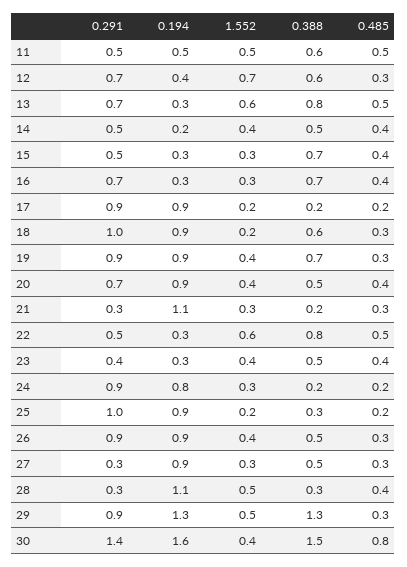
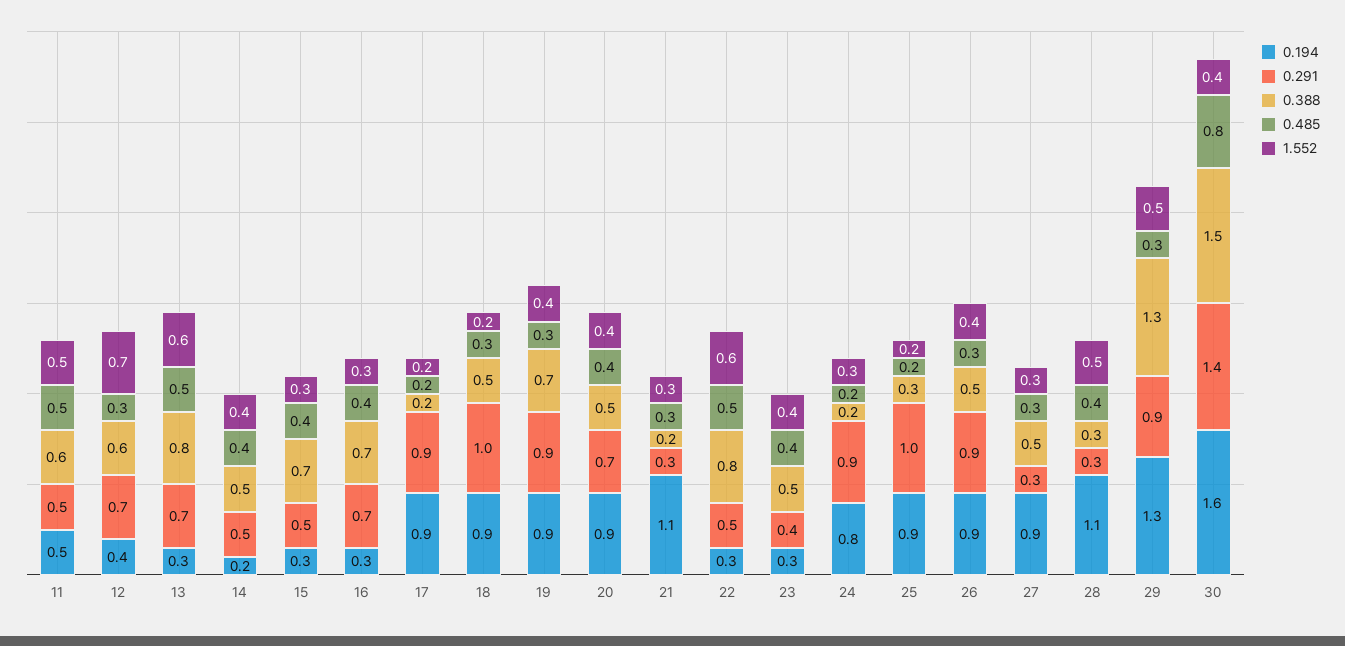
  {
    "0.291": {
      "11": 0.5,
      "12": 0.7,
      "13": 0.7,
      "14": 0.5,
      "15": 0.5,
      "16": 0.7,
      "17": 0.9,
      "18": 1,
      "19": 0.9,
      "20": 0.7,
      "21": 0.3,
      "22": 0.5,
      "23": 0.4,
      "24": 0.9,
      "25": 1,
      "26": 0.9,
      "27": 0.3,
      "28": 0.3,
      "29": 0.9,
      "30": 1.4
    },
    "0.194": {
      "11": 0.5,
      "12": 0.4,
      "13": 0.3,
      "14": 0.2,
      "15": 0.3,
      "16": 0.3,
      "17": 0.9,
      "18": 0.9,
      "19": 0.9,
      "20": 0.9,
      "21": 1.1,
      "22": 0.3,
      "23": 0.3,
      "24": 0.8,
      "25": 0.9,
      "26": 0.9,
      "27": 0.9,
      "28": 1.1,
      "29": 1.3,
      "30": 1.6
    },
    "1.552": {
      "11": 0.5,
      "12": 0.7,
      "13": 0.6,
      "14": 0.4,
      "15": 0.3,
      "16": 0.3,
      "17": 0.2,
      "18": 0.2,
      "19": 0.4,
      "20": 0.4,
      "21": 0.3,
      "22": 0.6,
      "23": 0.4,
      "24": 0.3,
      "25": 0.2,
      "26": 0.4,
      "27": 0.3,
      "28": 0.5,
      "29": 0.5,
      "30": 0.4
    },
    "0.388": {
      "11": 0.6,
      "12": 0.6,
      "13": 0.8,
      "14": 0.5,
      "15": 0.7,
      "16": 0.7,
      "17": 0.2,
-     "18": 0.6,
+     "18": 0.5,
      "19": 0.7,
      "20": 0.5,
      "21": 0.2,
      "22": 0.8,
      "23": 0.5,
      "24": 0.2,
      "25": 0.3,
      "26": 0.5,
      "27": 0.5,
      "28": 0.3,
      "29": 1.3,
      "30": 1.5
    },
    "0.485": {
      "11": 0.5,
      "12": 0.3,
      "13": 0.5,
      "14": 0.4,
      "15": 0.4,
      "16": 0.4,
      "17": 0.2,
      "18": 0.3,
      "19": 0.3,
      "20": 0.4,
      "21": 0.3,
      "22": 0.5,
      "23": 0.4,
      "24": 0.2,
      "25": 0.2,
      "26": 0.3,
      "27": 0.3,
      "28": 0.4,
      "29": 0.3,
      "30": 0.8
    }
  }

